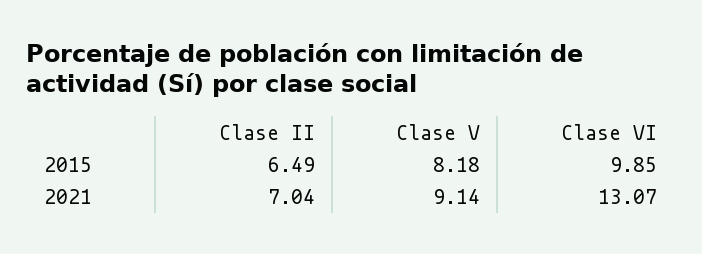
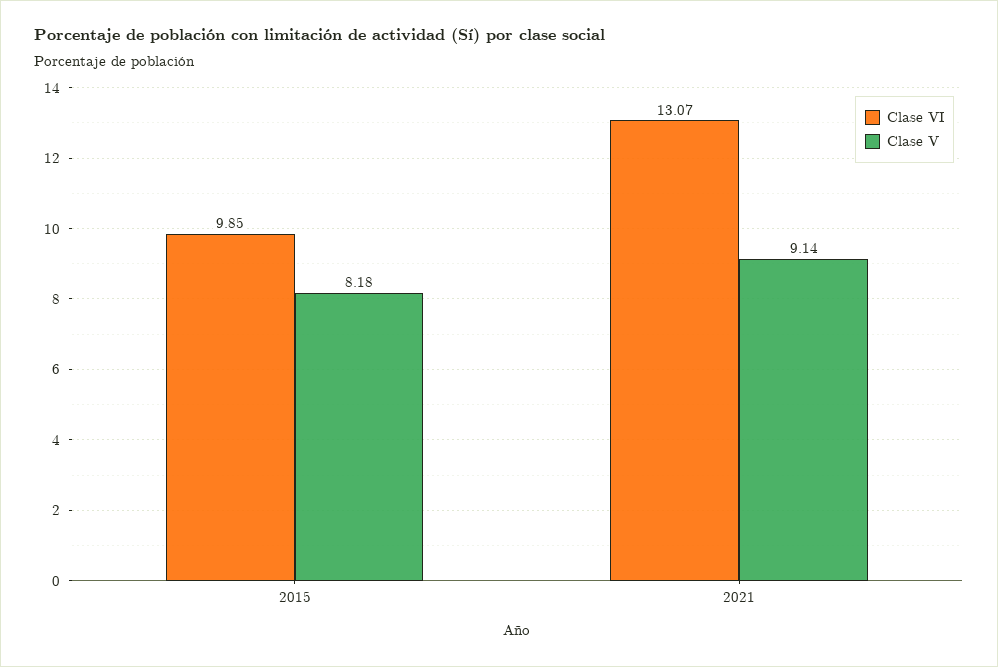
  {
-   "Clase II": {
-     "2015": 6.49,
-     "2021": 7.04
-   },
    "Clase V": {
      "2015": 8.18,
      "2021": 9.14
    },
    "Clase VI": {
      "2015": 9.85,
      "2021": 13.07
    }
  }

